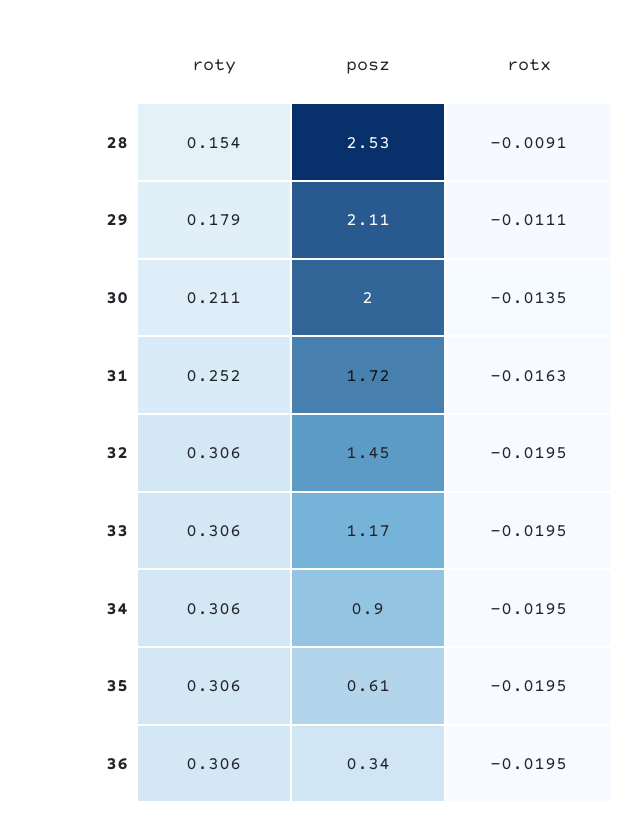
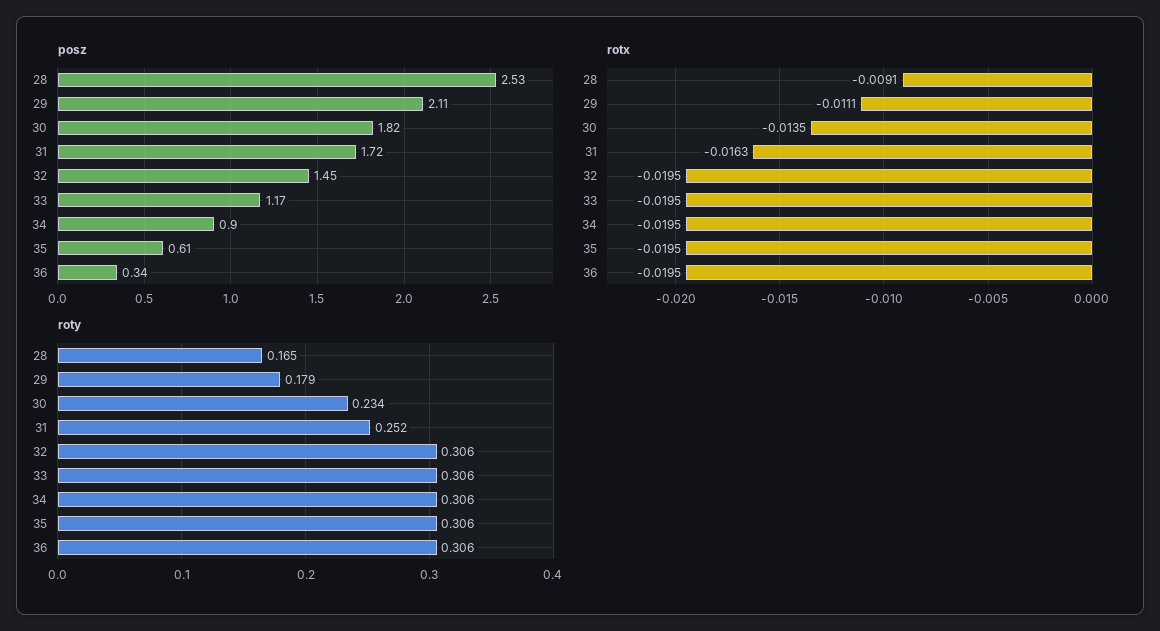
  {
    "roty": {
-     "28": 0.154,
+     "28": 0.165,
      "29": 0.179,
-     "30": 0.211,
+     "30": 0.234,
      "31": 0.252,
      "32": 0.306,
      "33": 0.306,
      "34": 0.306,
      "35": 0.306,
      "36": 0.306
    },
    "posz": {
      "28": 2.53,
      "29": 2.11,
-     "30": 2,
+     "30": 1.82,
      "31": 1.72,
      "32": 1.45,
      "33": 1.17,
      "34": 0.9,
      "35": 0.61,
      "36": 0.34
    },
    "rotx": {
      "28": -0.0091,
      "29": -0.0111,
      "30": -0.0135,
      "31": -0.0163,
      "32": -0.0195,
      "33": -0.0195,
      "34": -0.0195,
      "35": -0.0195,
      "36": -0.0195
    }
  }

